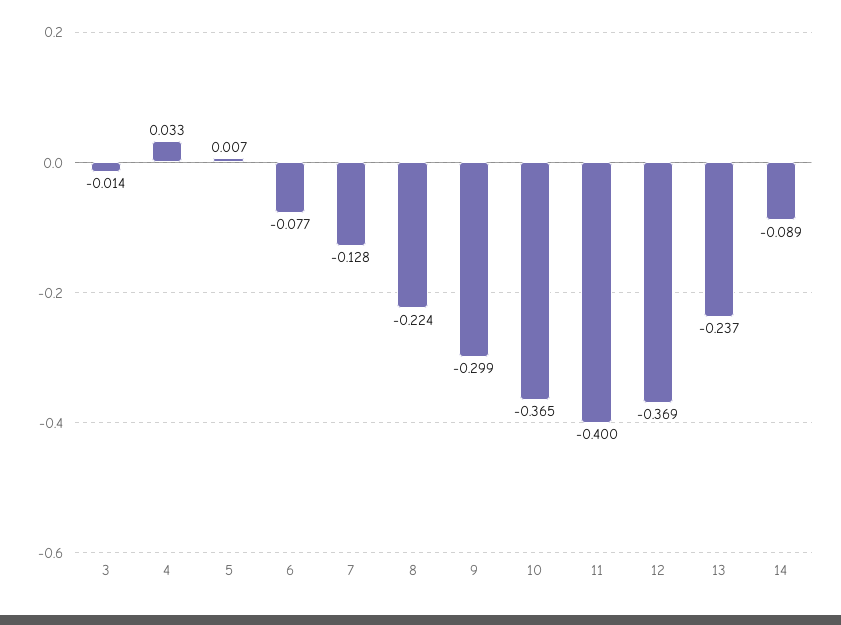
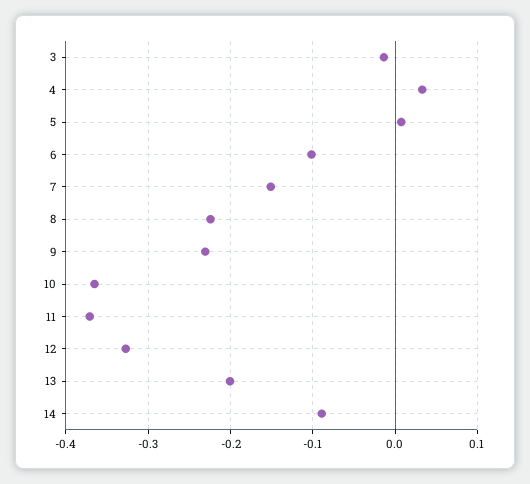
  {
    "3": -0.014,
    "4": 0.033,
    "5": 0.007,
-   "6": -0.077,
+   "6": -0.1,
-   "7": -0.128,
+   "7": -0.15,
    "8": -0.224,
-   "9": -0.299,
+   "9": -0.23,
    "10": -0.365,
-   "11": -0.4,
+   "11": -0.37,
-   "12": -0.369,
+   "12": -0.33,
-   "13": -0.237,
+   "13": -0.2,
    "14": -0.089
  }

